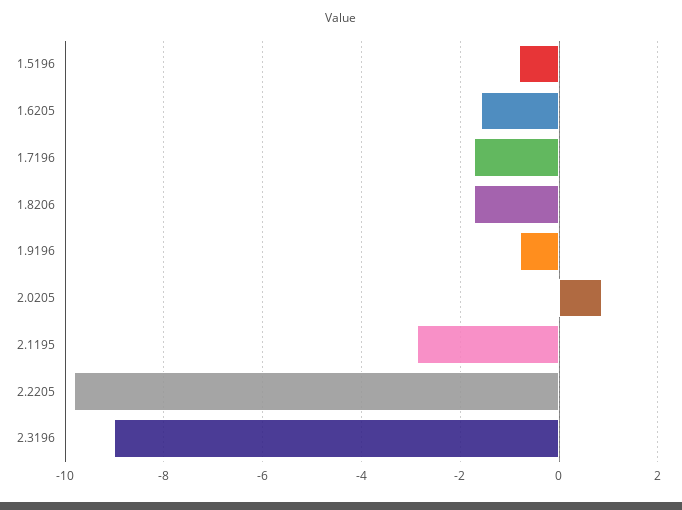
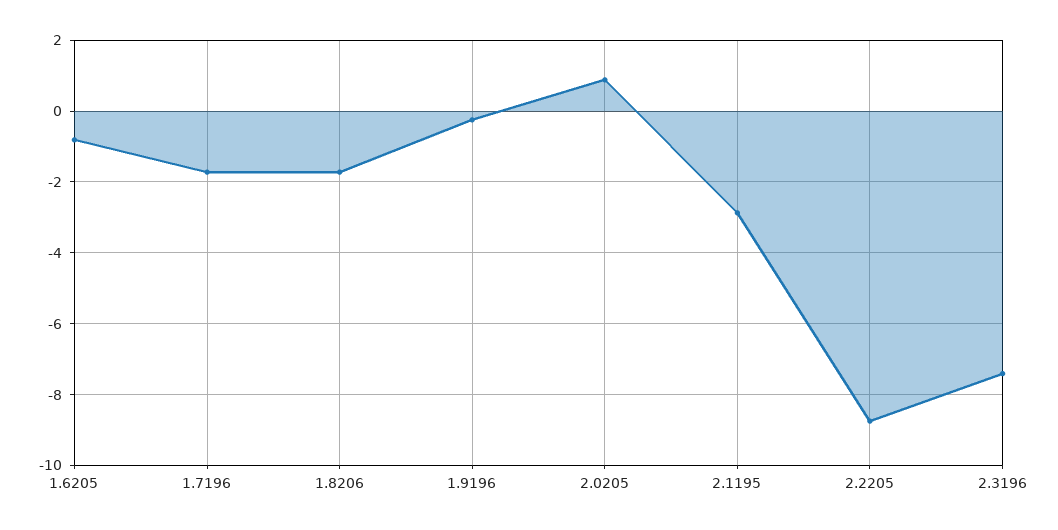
  {
-   "1.5196": -0.8,
-   "1.6205": -1.6,
+   "1.6205": -0.8,
    "1.7196": -1.8,
    "1.8206": -1.8,
-   "1.9196": -0.8,
+   "1.9196": -0.2,
    "2.0205": 0.8,
    "2.1195": -2.8,
-   "2.2205": -9.8,
+   "2.2205": -8.8,
-   "2.3196": -9
+   "2.3196": -7.4
  }

